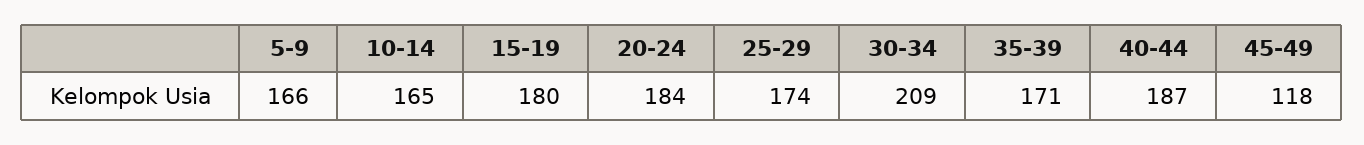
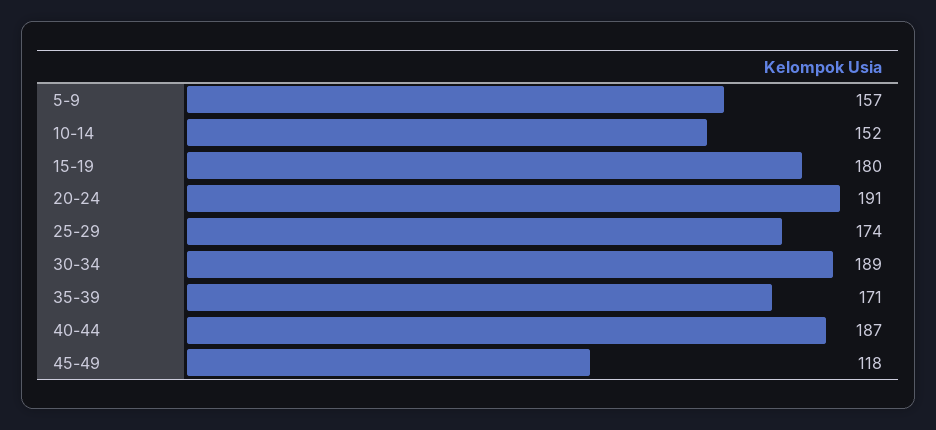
  {
-   "5-9": 166,
+   "5-9": 157,
-   "10-14": 165,
+   "10-14": 152,
    "15-19": 180,
-   "20-24": 184,
+   "20-24": 191,
    "25-29": 174,
-   "30-34": 209,
+   "30-34": 189,
    "35-39": 171,
    "40-44": 187,
    "45-49": 118
  }

